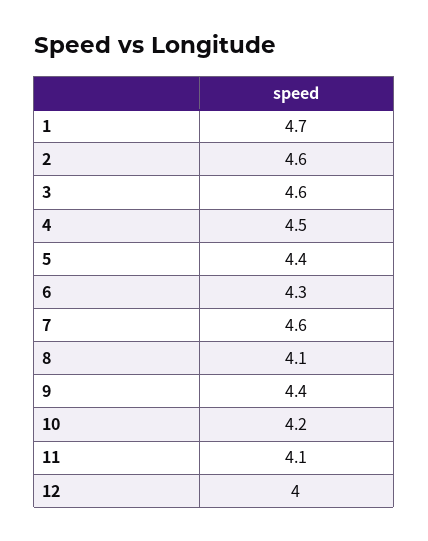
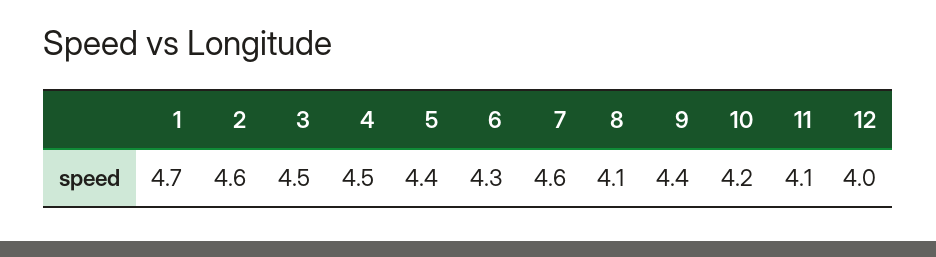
  {
    "1": 4.7,
    "2": 4.6,
-   "3": 4.6,
+   "3": 4.5,
    "4": 4.5,
    "5": 4.4,
    "6": 4.3,
    "7": 4.6,
    "8": 4.1,
    "9": 4.4,
    "10": 4.2,
    "11": 4.1,
    "12": 4
  }

